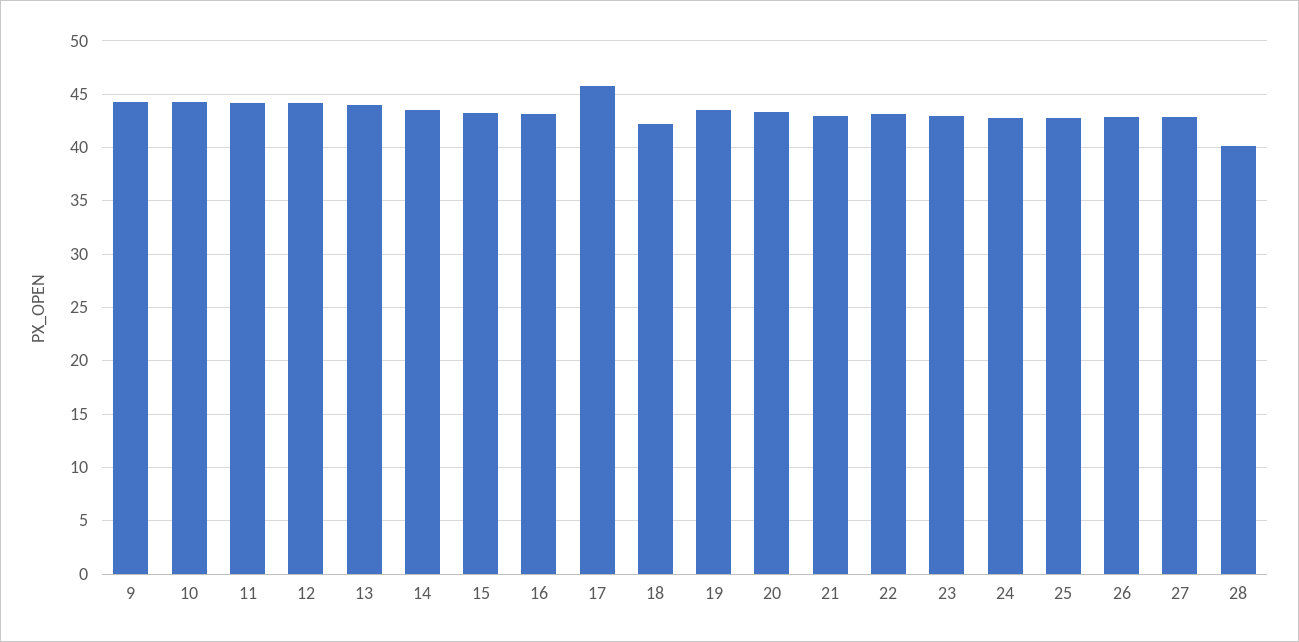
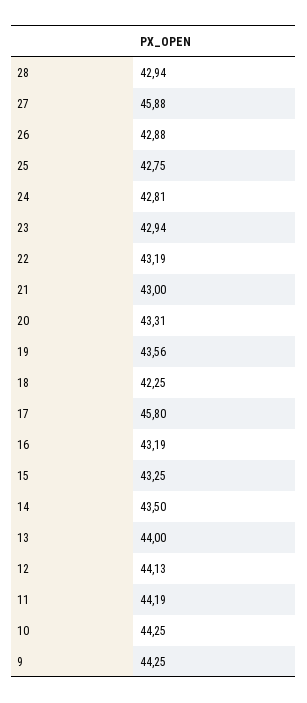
  {
    "9": 44.25,
    "10": 44.25,
    "11": 44.19,
    "12": 44.13,
    "13": 44,
    "14": 43.5,
    "15": 43.25,
    "16": 43.19,
    "17": 45.8,
    "18": 42.25,
    "19": 43.56,
    "20": 43.31,
    "21": 43,
    "22": 43.19,
    "23": 42.94,
    "24": 42.81,
    "25": 42.75,
    "26": 42.88,
-   "27": 43,
+   "27": 45.88,
-   "28": 40
+   "28": 42.94
  }

